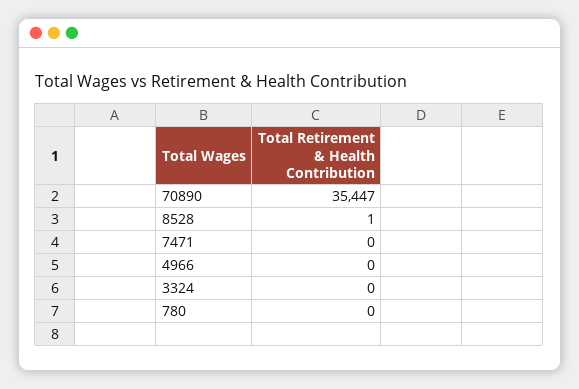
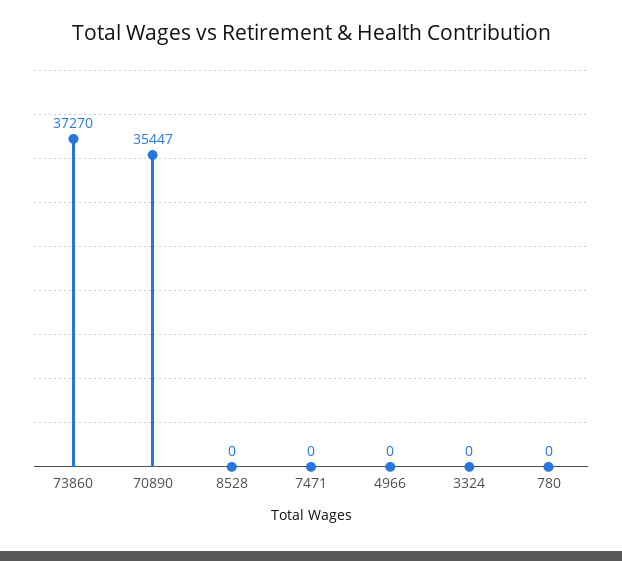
  {
    "70890": 35447,
-   "8528": 1,
+   "8528": 0,
    "7471": 0,
    "4966": 0,
    "3324": 0,
-   "780": 0
+   "780": 0,
+   "73860": 37270
  }

